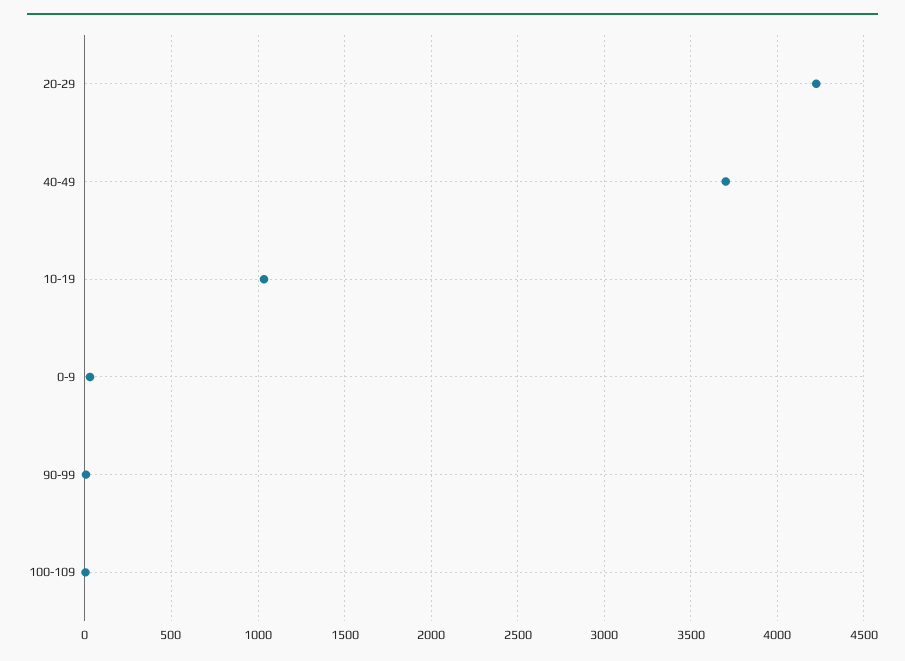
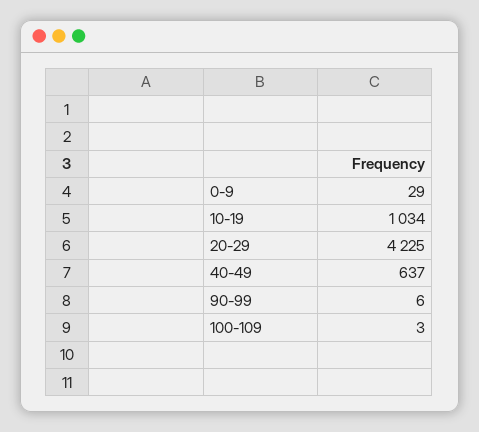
  {
    "20-29": 4225,
-   "40-49": 3700,
+   "40-49": 637,
    "10-19": 1034,
    "0-9": 29,
    "90-99": 6,
    "100-109": 3
  }

